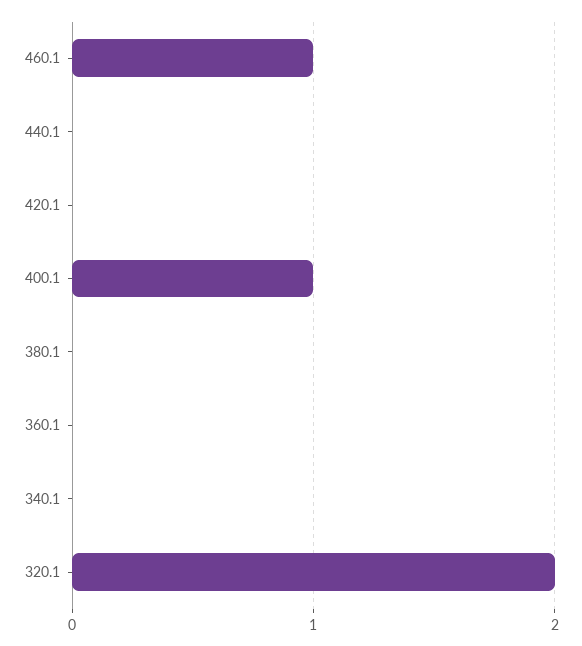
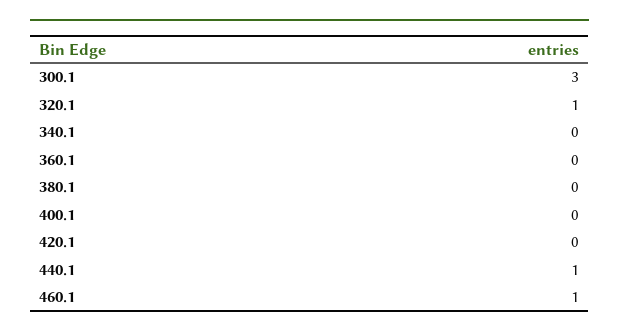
  {
    "460.1": 1,
-   "440.1": 0,
+   "440.1": 1,
    "420.1": 0,
-   "400.1": 1,
+   "400.1": 0,
    "380.1": 0,
    "360.1": 0,
    "340.1": 0,
-   "320.1": 2
+   "320.1": 1,
+   "300.1": 3
  }

